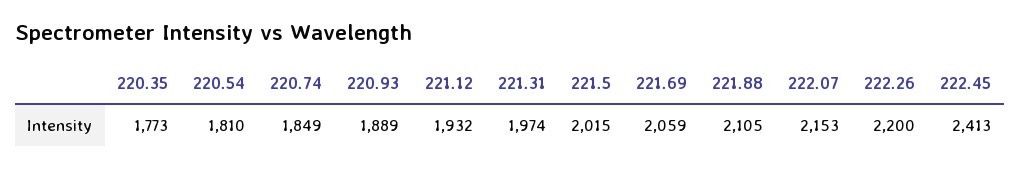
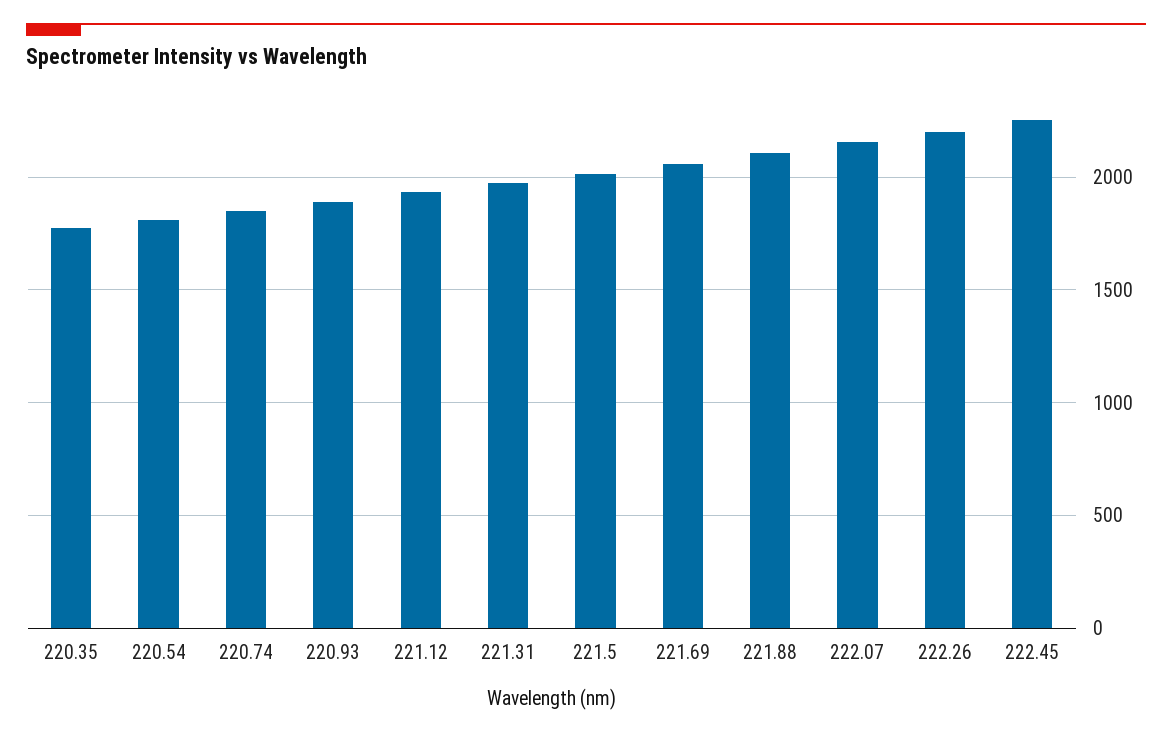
  {
    "220.35": 1773,
    "220.54": 1810,
    "220.74": 1849,
    "220.93": 1889,
    "221.12": 1932,
    "221.31": 1974,
    "221.5": 2015,
    "221.69": 2059,
    "221.88": 2105,
    "222.07": 2153,
    "222.26": 2200,
-   "222.45": 2413
+   "222.45": 2250
  }

